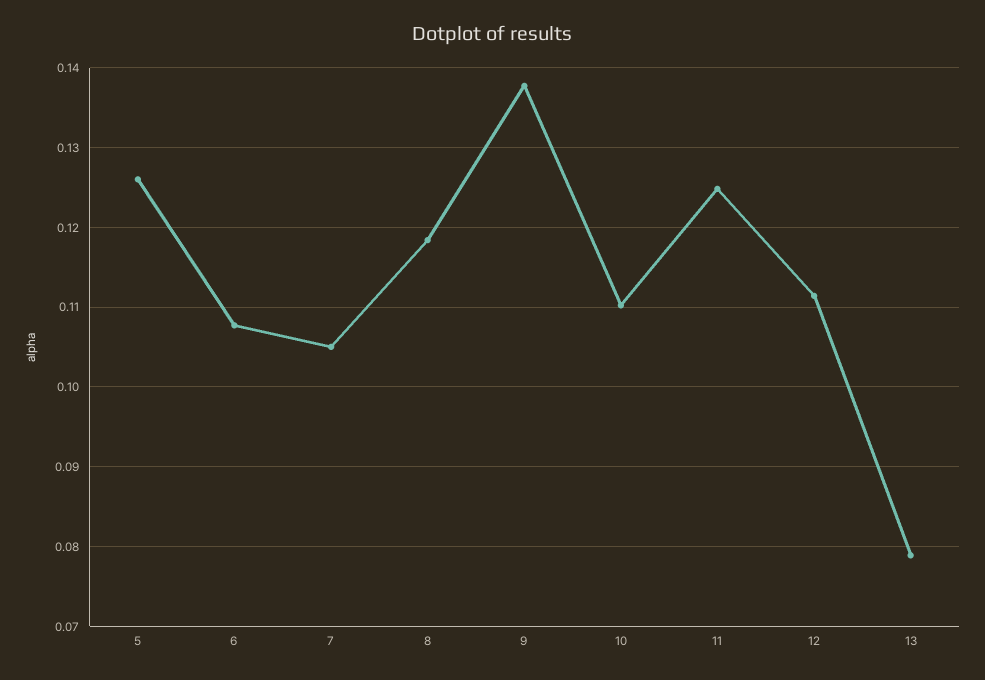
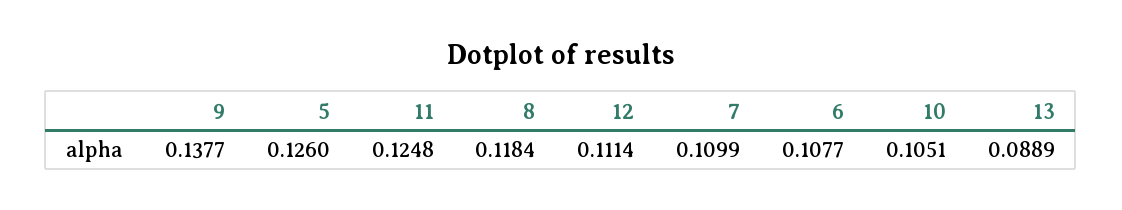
  {
    "5": 0.126,
    "6": 0.1077,
-   "7": 0.105,
+   "7": 0.1099,
    "8": 0.1184,
    "9": 0.1377,
-   "10": 0.11,
+   "10": 0.1051,
    "11": 0.1248,
    "12": 0.1114,
-   "13": 0.079
+   "13": 0.0889
  }

